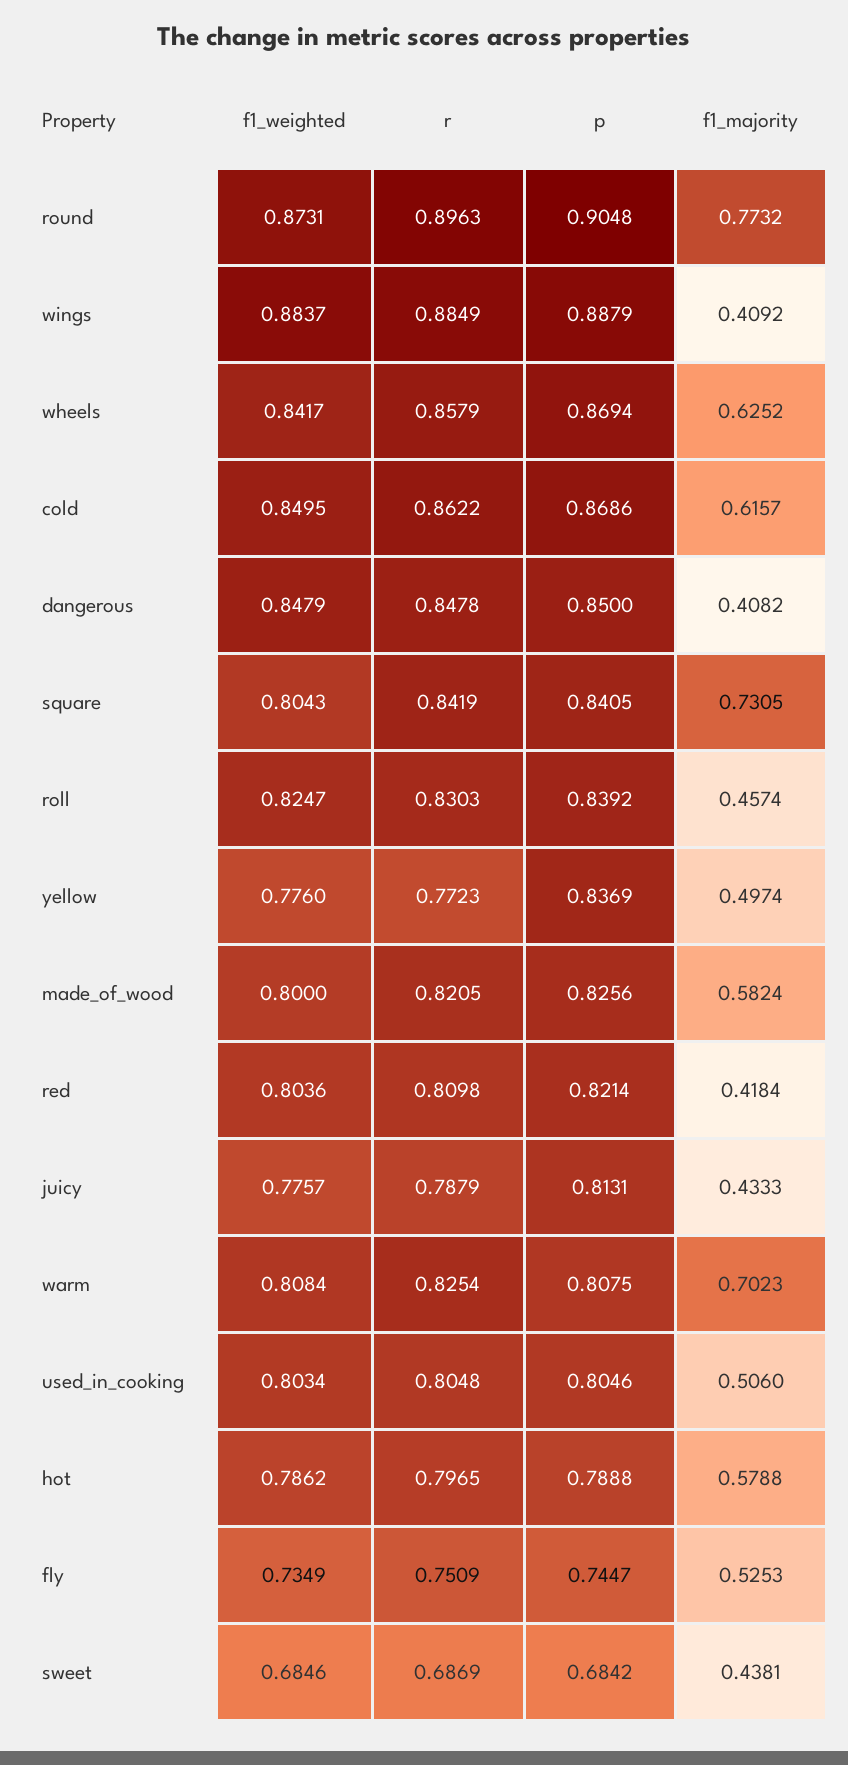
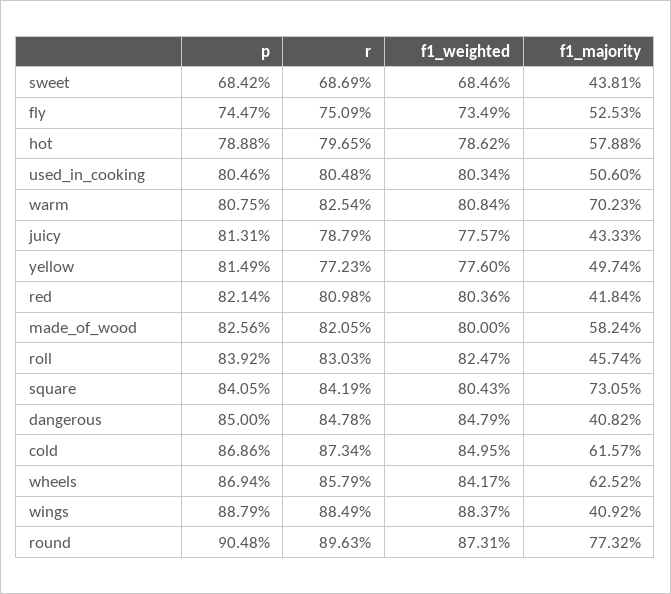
  {
    "f1_weighted": {
      "round": 0.8731,
      "wings": 0.8837,
      "wheels": 0.8417,
      "cold": 0.8495,
      "dangerous": 0.8479,
      "square": 0.8043,
      "roll": 0.8247,
      "yellow": 0.776,
      "made_of_wood": 0.8,
      "red": 0.8036,
      "juicy": 0.7757,
      "warm": 0.8084,
      "used_in_cooking": 0.8034,
      "hot": 0.7862,
      "fly": 0.7349,
      "sweet": 0.6846
    },
    "r": {
      "round": 0.8963,
      "wings": 0.8849,
      "wheels": 0.8579,
-     "cold": 0.8622,
+     "cold": 0.8734,
      "dangerous": 0.8478,
      "square": 0.8419,
      "roll": 0.8303,
      "yellow": 0.7723,
      "made_of_wood": 0.8205,
      "red": 0.8098,
      "juicy": 0.7879,
      "warm": 0.8254,
      "used_in_cooking": 0.8048,
      "hot": 0.7965,
      "fly": 0.7509,
      "sweet": 0.6869
    },
    "p": {
      "round": 0.9048,
      "wings": 0.8879,
      "wheels": 0.8694,
      "cold": 0.8686,
      "dangerous": 0.85,
      "square": 0.8405,
      "roll": 0.8392,
-     "yellow": 0.8369,
+     "yellow": 0.8149,
      "made_of_wood": 0.8256,
      "red": 0.8214,
      "juicy": 0.8131,
      "warm": 0.8075,
      "used_in_cooking": 0.8046,
      "hot": 0.7888,
      "fly": 0.7447,
      "sweet": 0.6842
    },
    "f1_majority": {
      "round": 0.7732,
      "wings": 0.4092,
      "wheels": 0.6252,
      "cold": 0.6157,
      "dangerous": 0.4082,
      "square": 0.7305,
      "roll": 0.4574,
      "yellow": 0.4974,
      "made_of_wood": 0.5824,
      "red": 0.4184,
      "juicy": 0.4333,
      "warm": 0.7023,
      "used_in_cooking": 0.506,
      "hot": 0.5788,
      "fly": 0.5253,
      "sweet": 0.4381
    }
  }

